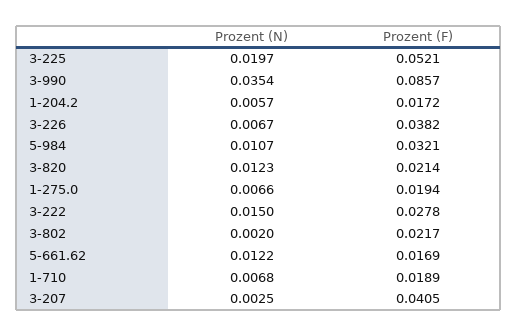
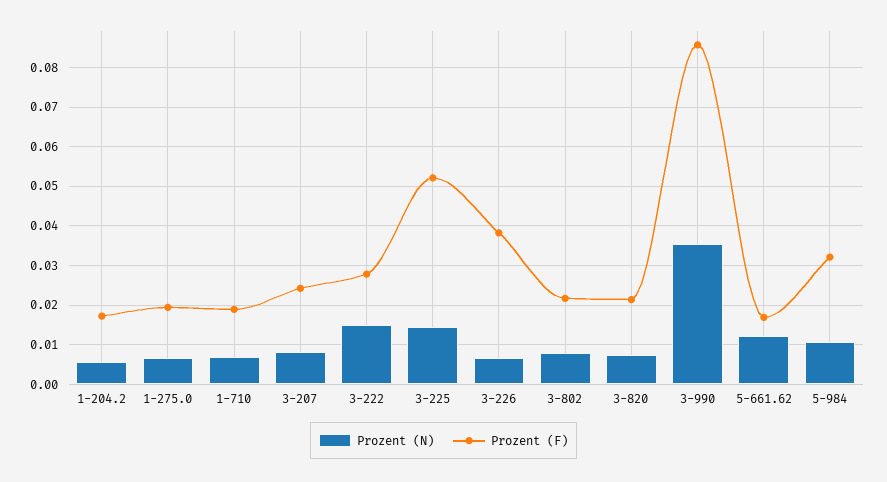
  {
    "Prozent (N)": {
-     "3-225": 0.0197,
+     "3-225": 0.014,
      "3-990": 0.0354,
      "1-204.2": 0.0057,
      "3-226": 0.0067,
      "5-984": 0.0107,
-     "3-820": 0.0123,
+     "3-820": 0.008,
      "1-275.0": 0.0066,
      "3-222": 0.015,
-     "3-802": 0.002,
+     "3-802": 0.008,
      "5-661.62": 0.0122,
      "1-710": 0.0068,
-     "3-207": 0.0025
+     "3-207": 0.008
    },
    "Prozent (F)": {
      "3-225": 0.0521,
      "3-990": 0.0857,
      "1-204.2": 0.0172,
      "3-226": 0.0382,
      "5-984": 0.0321,
      "3-820": 0.0214,
      "1-275.0": 0.0194,
      "3-222": 0.0278,
      "3-802": 0.0217,
      "5-661.62": 0.0169,
      "1-710": 0.0189,
-     "3-207": 0.0405
+     "3-207": 0.024
    }
  }

